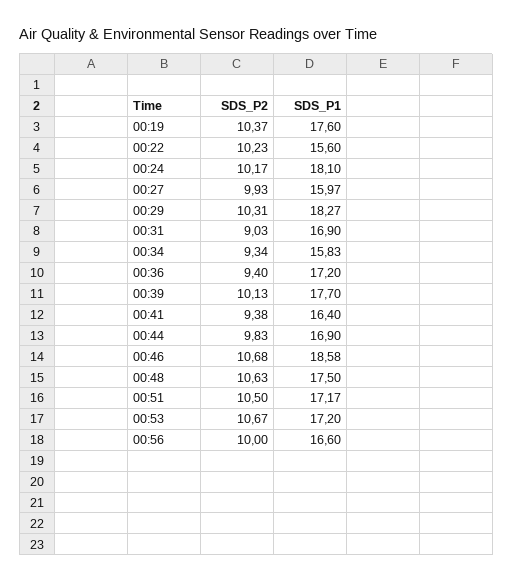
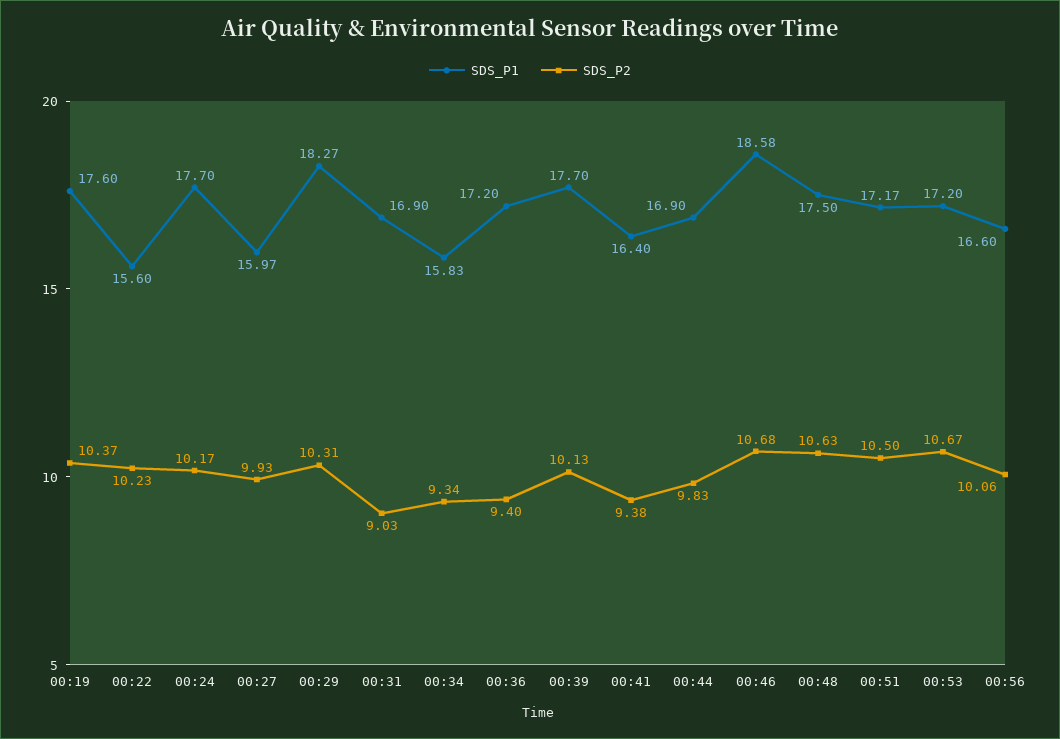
  {
    "SDS_P2": {
      "00:19": 10.37,
      "00:22": 10.23,
      "00:24": 10.17,
      "00:27": 9.93,
      "00:29": 10.31,
      "00:31": 9.03,
      "00:34": 9.34,
      "00:36": 9.4,
      "00:39": 10.13,
      "00:41": 9.38,
      "00:44": 9.83,
      "00:46": 10.68,
      "00:48": 10.63,
      "00:51": 10.5,
      "00:53": 10.67,
-     "00:56": 10
+     "00:56": 10.06
    },
    "SDS_P1": {
      "00:19": 17.6,
      "00:22": 15.6,
-     "00:24": 18.1,
+     "00:24": 17.7,
      "00:27": 15.97,
      "00:29": 18.27,
      "00:31": 16.9,
      "00:34": 15.83,
      "00:36": 17.2,
      "00:39": 17.7,
      "00:41": 16.4,
      "00:44": 16.9,
      "00:46": 18.58,
      "00:48": 17.5,
      "00:51": 17.17,
      "00:53": 17.2,
      "00:56": 16.6
    }
  }

